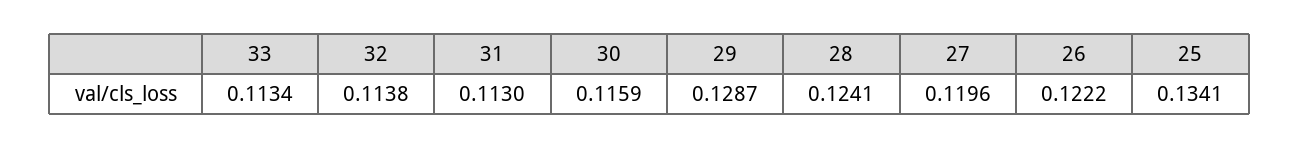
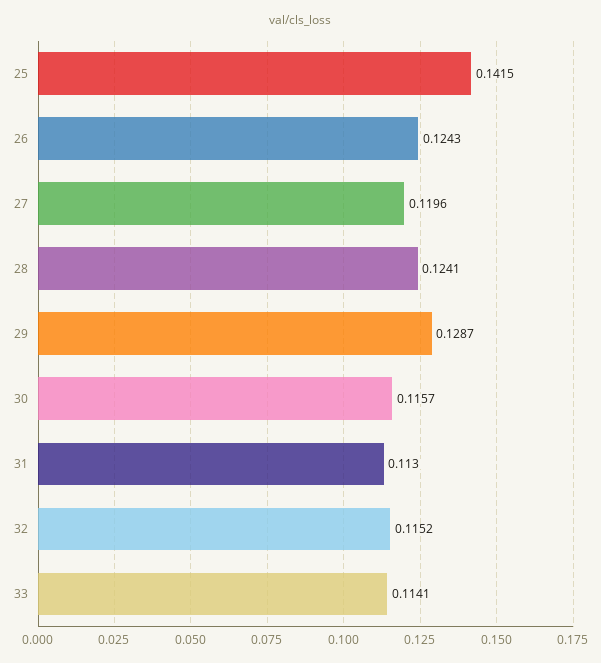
  {
-   "33": 0.1134,
+   "33": 0.1141,
-   "32": 0.1138,
+   "32": 0.1152,
    "31": 0.113,
-   "30": 0.1159,
+   "30": 0.1157,
    "29": 0.1287,
    "28": 0.1241,
    "27": 0.1196,
-   "26": 0.1222,
+   "26": 0.1243,
-   "25": 0.1341
+   "25": 0.1415
  }

